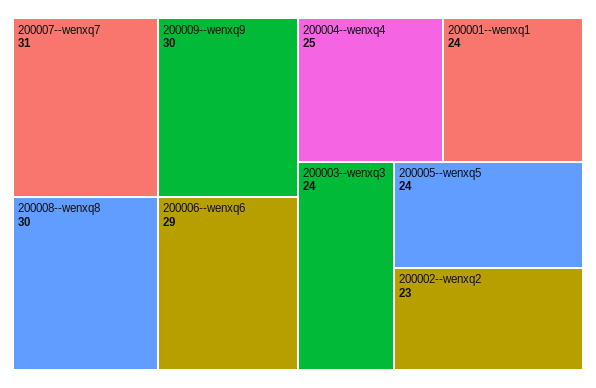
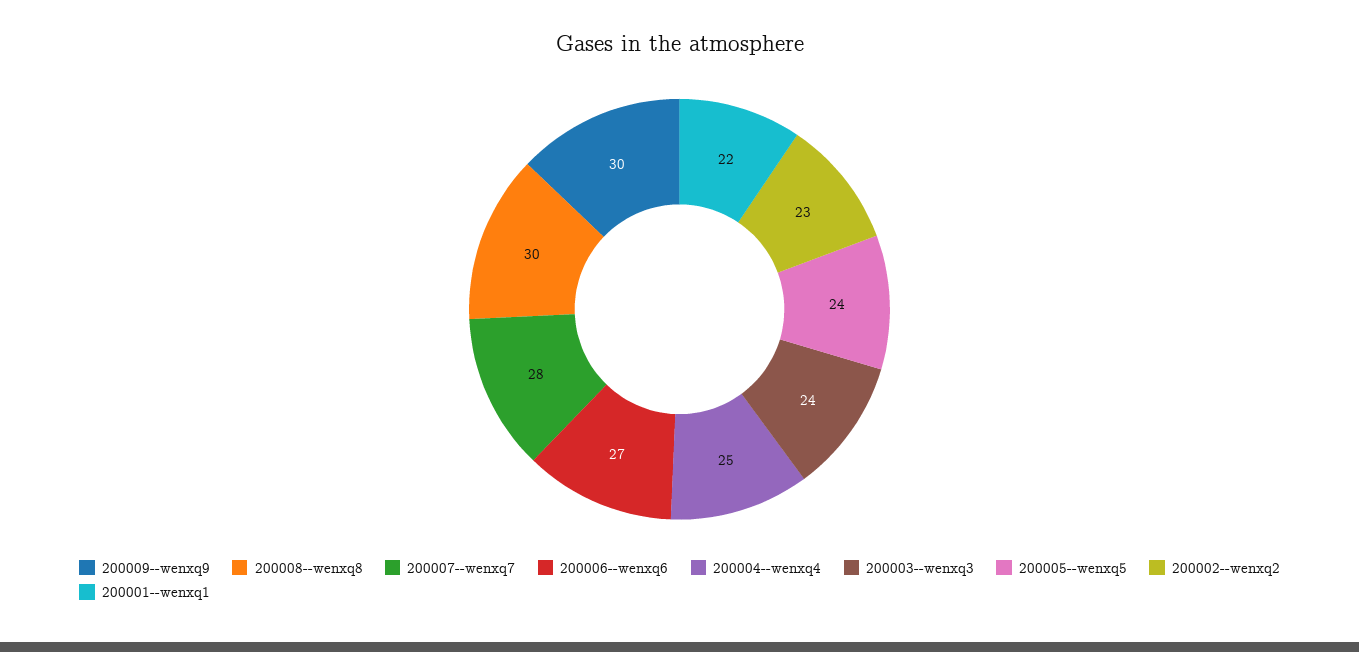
  {
-   "200007--wenxq7": 31,
+   "200007--wenxq7": 28,
    "200009--wenxq9": 30,
    "200008--wenxq8": 30,
-   "200006--wenxq6": 29,
+   "200006--wenxq6": 27,
    "200004--wenxq4": 25,
-   "200001--wenxq1": 24,
+   "200001--wenxq1": 22,
    "200003--wenxq3": 24,
    "200005--wenxq5": 24,
    "200002--wenxq2": 23
  }

